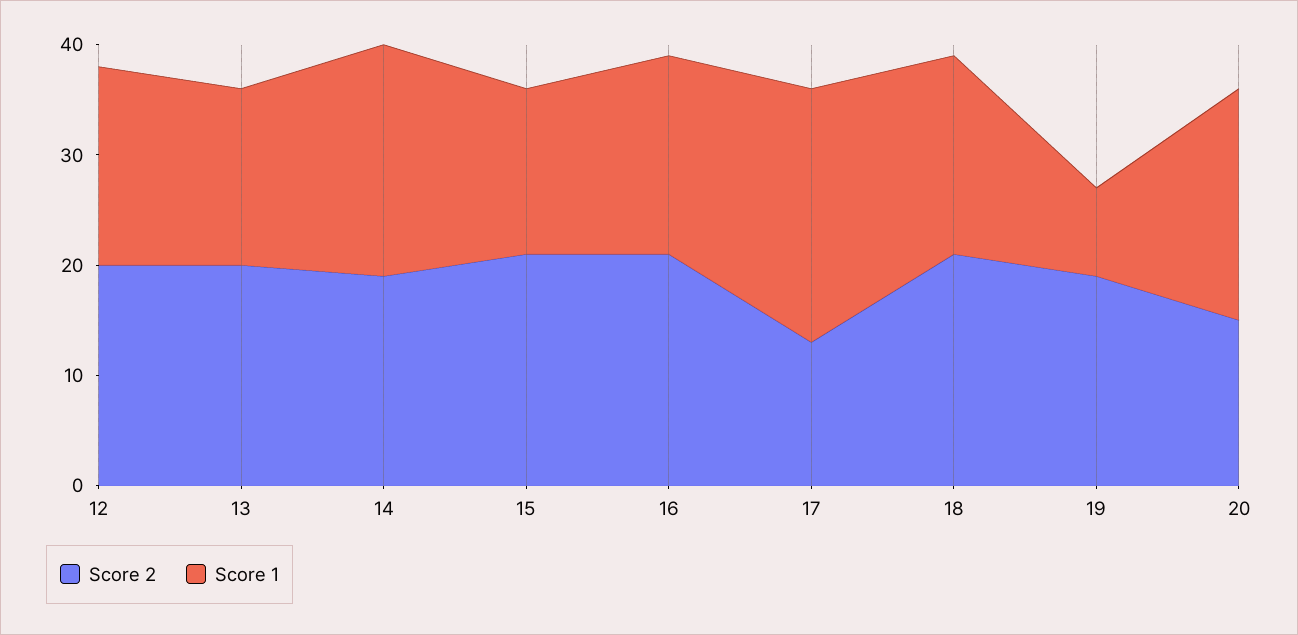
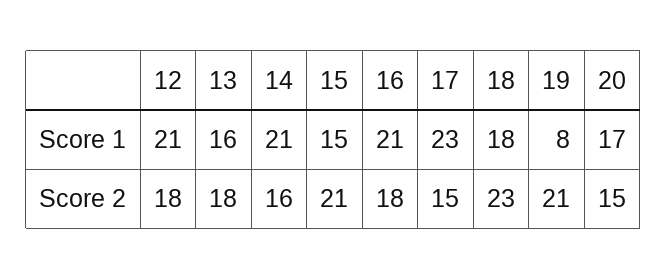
  {
    "Score 2": {
-     "12": 20,
+     "12": 18,
-     "13": 20,
+     "13": 18,
-     "14": 19,
+     "14": 16,
      "15": 21,
-     "16": 21,
+     "16": 18,
-     "17": 13,
+     "17": 15,
-     "18": 21,
+     "18": 23,
-     "19": 19,
+     "19": 21,
      "20": 15
    },
    "Score 1": {
-     "12": 18,
+     "12": 21,
      "13": 16,
      "14": 21,
      "15": 15,
-     "16": 18,
+     "16": 21,
      "17": 23,
      "18": 18,
      "19": 8,
-     "20": 21
+     "20": 17
    }
  }

